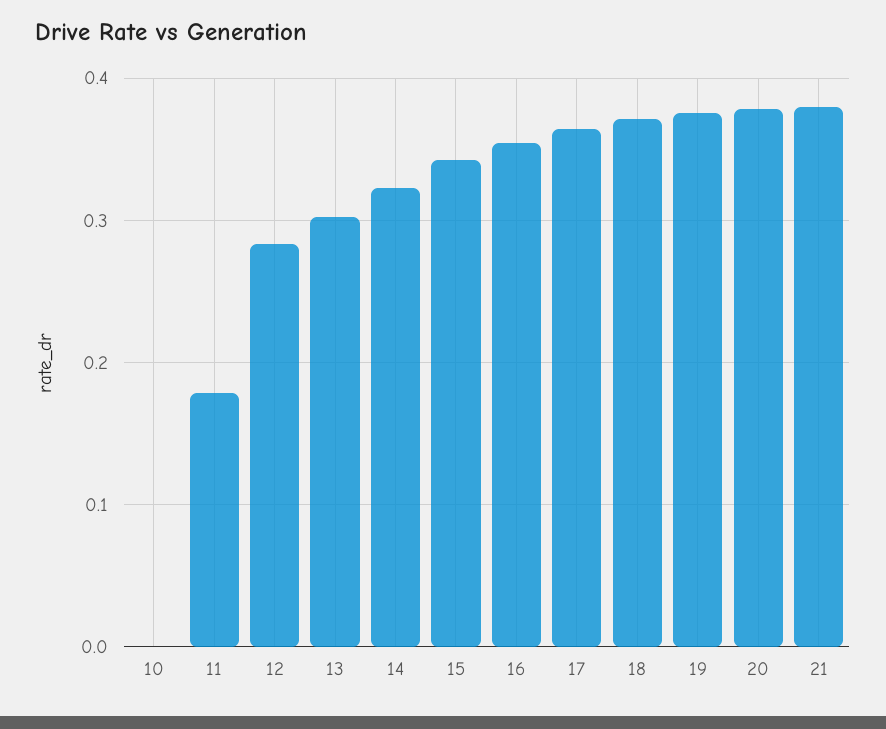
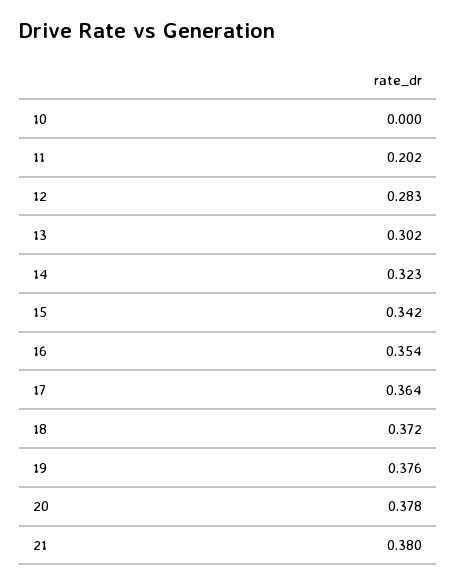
  {
    "10": 0,
-   "11": 0.18,
+   "11": 0.202,
    "12": 0.283,
    "13": 0.302,
    "14": 0.323,
    "15": 0.342,
    "16": 0.354,
    "17": 0.364,
    "18": 0.372,
    "19": 0.376,
    "20": 0.378,
    "21": 0.38
  }

